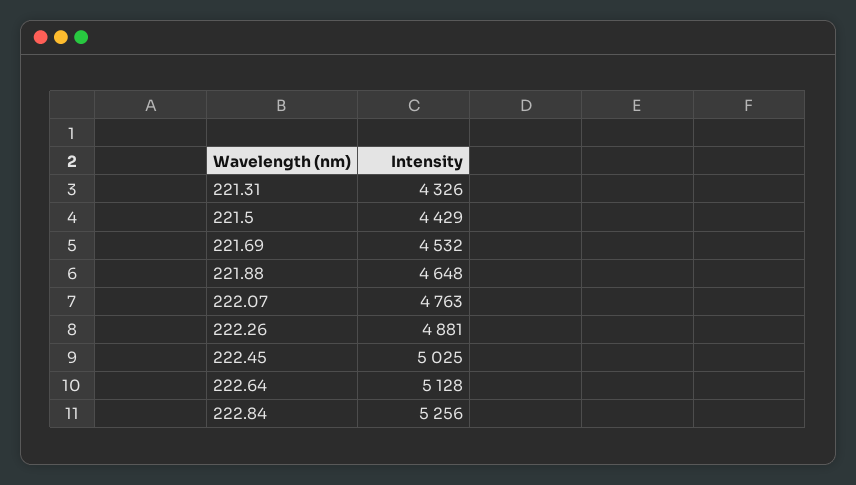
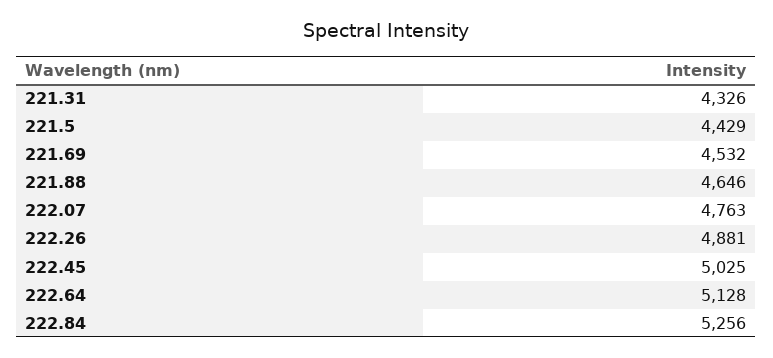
  {
    "221.31": 4326,
    "221.5": 4429,
    "221.69": 4532,
-   "221.88": 4648,
+   "221.88": 4646,
    "222.07": 4763,
    "222.26": 4881,
    "222.45": 5025,
    "222.64": 5128,
    "222.84": 5256
  }

